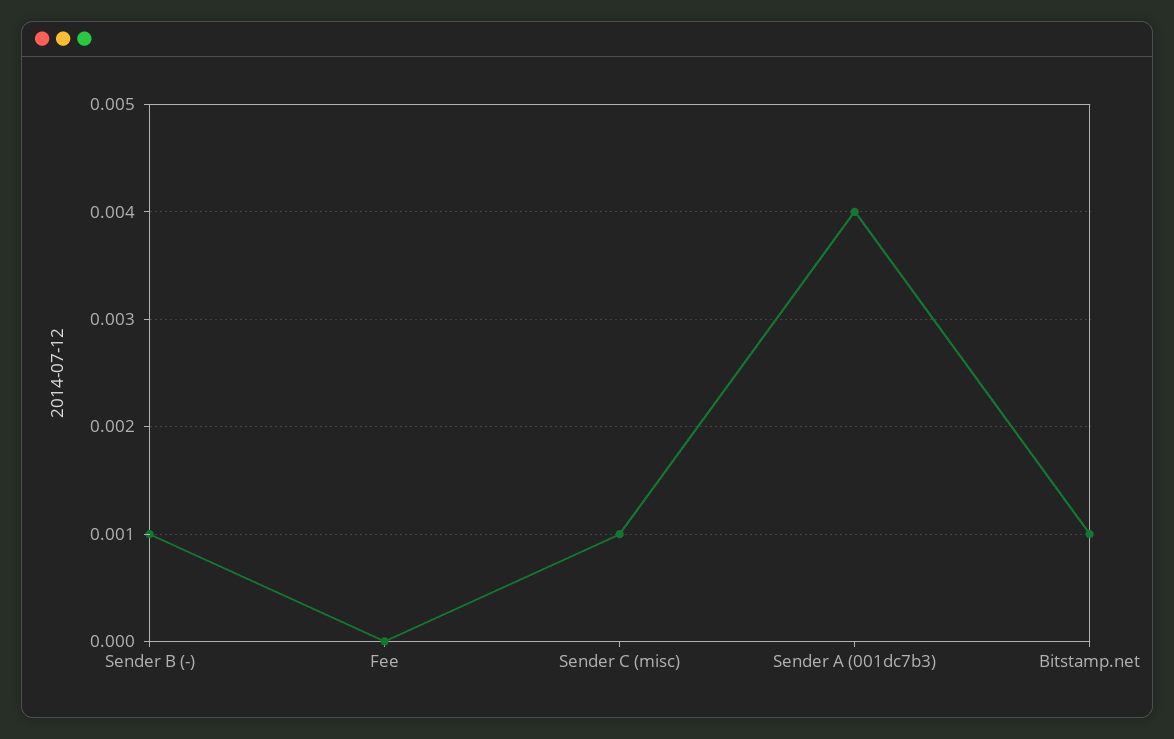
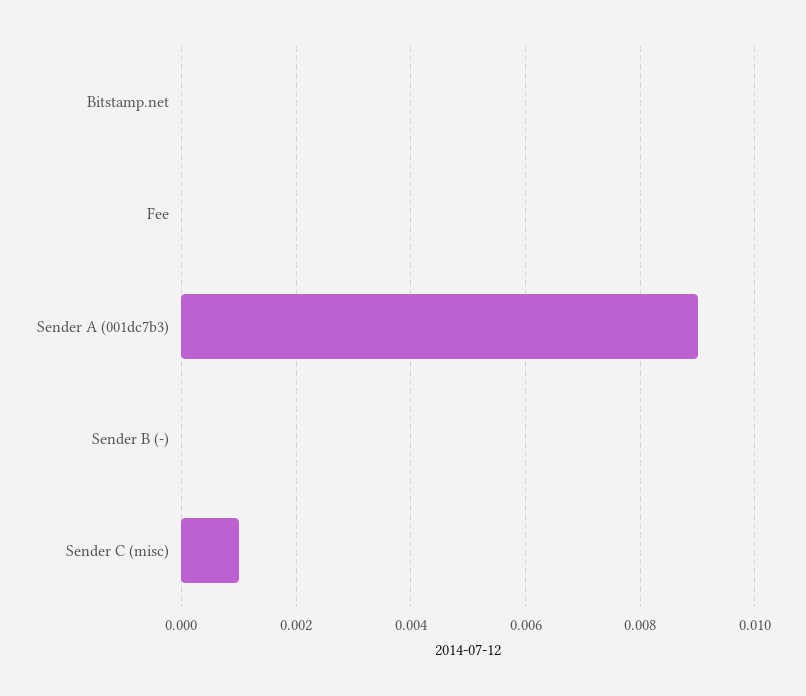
  {
-   "Sender B (-)": 0.001,
+   "Sender B (-)": 0,
    "Fee": 0,
    "Sender C (misc)": 0.001,
-   "Sender A (001dc7b3)": 0.004,
+   "Sender A (001dc7b3)": 0.009,
-   "Bitstamp.net": 0.001
+   "Bitstamp.net": 0
  }

